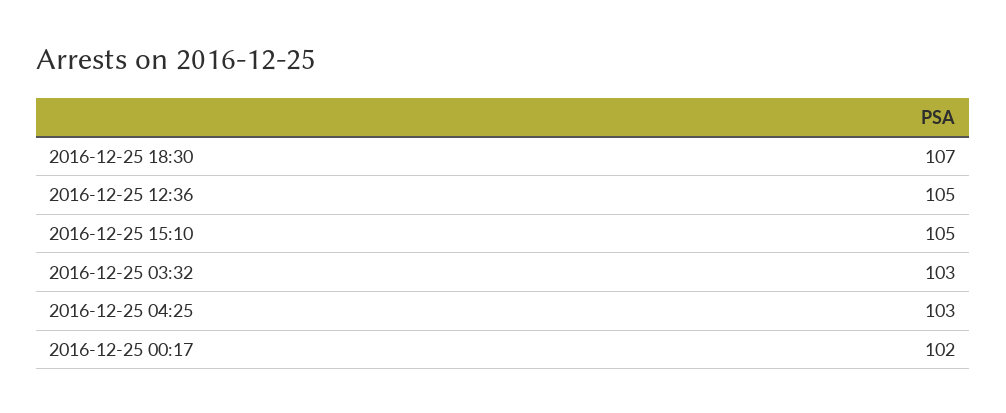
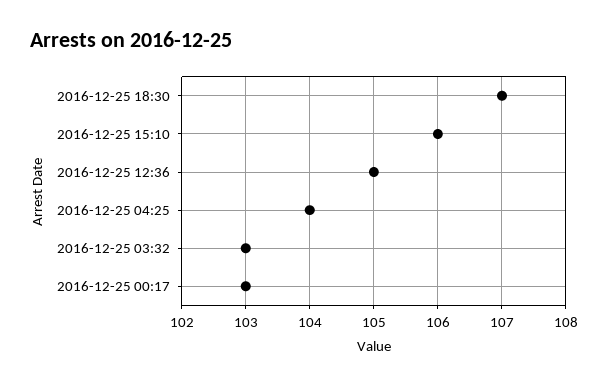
  {
    "2016-12-25 18:30": 107,
    "2016-12-25 12:36": 105,
-   "2016-12-25 15:10": 105,
+   "2016-12-25 15:10": 106,
    "2016-12-25 03:32": 103,
-   "2016-12-25 04:25": 103,
+   "2016-12-25 04:25": 104,
-   "2016-12-25 00:17": 102
+   "2016-12-25 00:17": 103
  }

